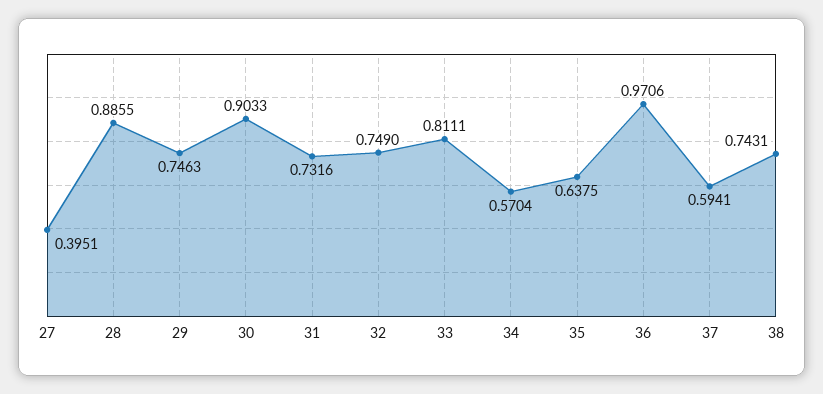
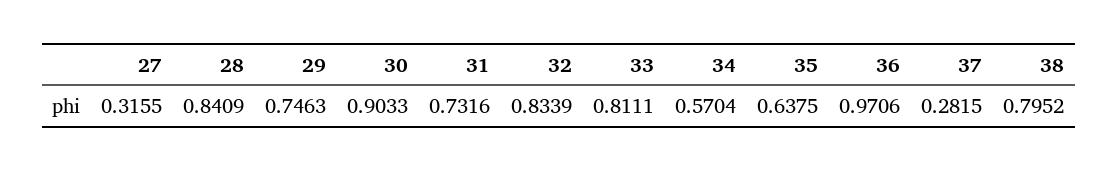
  {
-   "27": 0.3951,
+   "27": 0.3155,
-   "28": 0.8855,
+   "28": 0.8409,
    "29": 0.7463,
    "30": 0.9033,
    "31": 0.7316,
-   "32": 0.749,
+   "32": 0.8339,
    "33": 0.8111,
    "34": 0.5704,
    "35": 0.6375,
    "36": 0.9706,
-   "37": 0.5941,
+   "37": 0.2815,
-   "38": 0.7431
+   "38": 0.7952
  }

